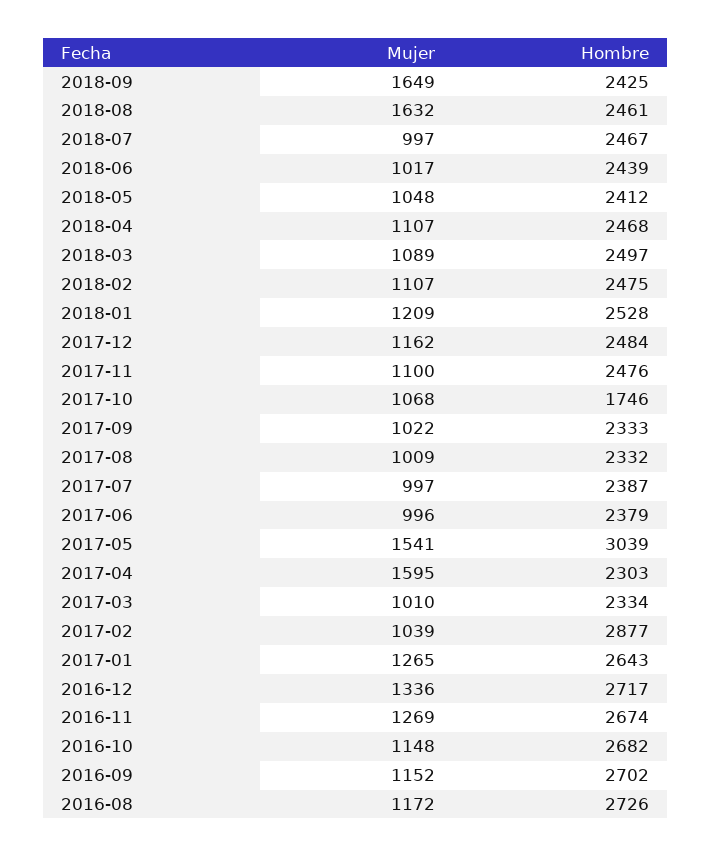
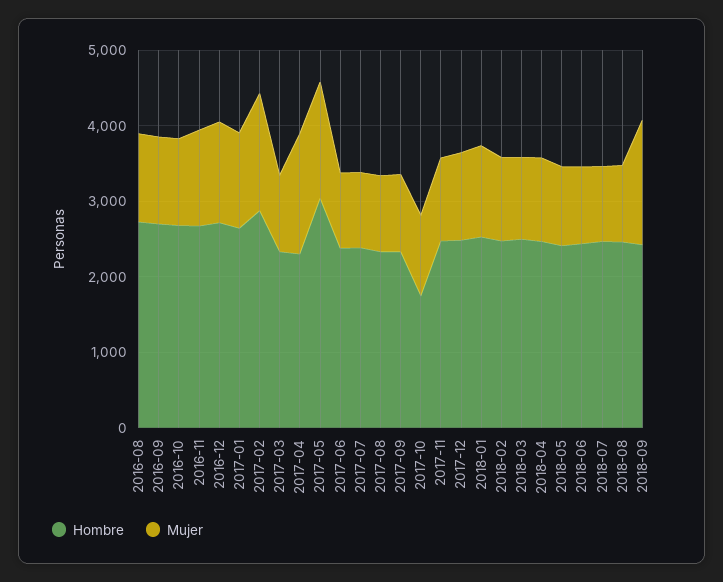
  {
    "Mujer": {
      "2018-09": 1649,
-     "2018-08": 1632,
+     "2018-08": 1000,
      "2018-07": 997,
      "2018-06": 1017,
      "2018-05": 1048,
      "2018-04": 1107,
      "2018-03": 1089,
      "2018-02": 1107,
      "2018-01": 1209,
      "2017-12": 1162,
      "2017-11": 1100,
      "2017-10": 1068,
      "2017-09": 1022,
      "2017-08": 1009,
      "2017-07": 997,
      "2017-06": 996,
      "2017-05": 1541,
      "2017-04": 1595,
      "2017-03": 1010,
-     "2017-02": 1039,
+     "2017-02": 1600,
      "2017-01": 1265,
      "2016-12": 1336,
      "2016-11": 1269,
      "2016-10": 1148,
      "2016-09": 1152,
      "2016-08": 1172
    },
    "Hombre": {
      "2018-09": 2425,
      "2018-08": 2461,
      "2018-07": 2467,
      "2018-06": 2439,
      "2018-05": 2412,
      "2018-04": 2468,
      "2018-03": 2497,
      "2018-02": 2475,
      "2018-01": 2528,
      "2017-12": 2484,
      "2017-11": 2476,
      "2017-10": 1746,
      "2017-09": 2333,
      "2017-08": 2332,
      "2017-07": 2387,
      "2017-06": 2379,
      "2017-05": 3039,
      "2017-04": 2303,
      "2017-03": 2334,
      "2017-02": 2877,
      "2017-01": 2643,
      "2016-12": 2717,
      "2016-11": 2674,
      "2016-10": 2682,
      "2016-09": 2702,
      "2016-08": 2726
    }
  }

